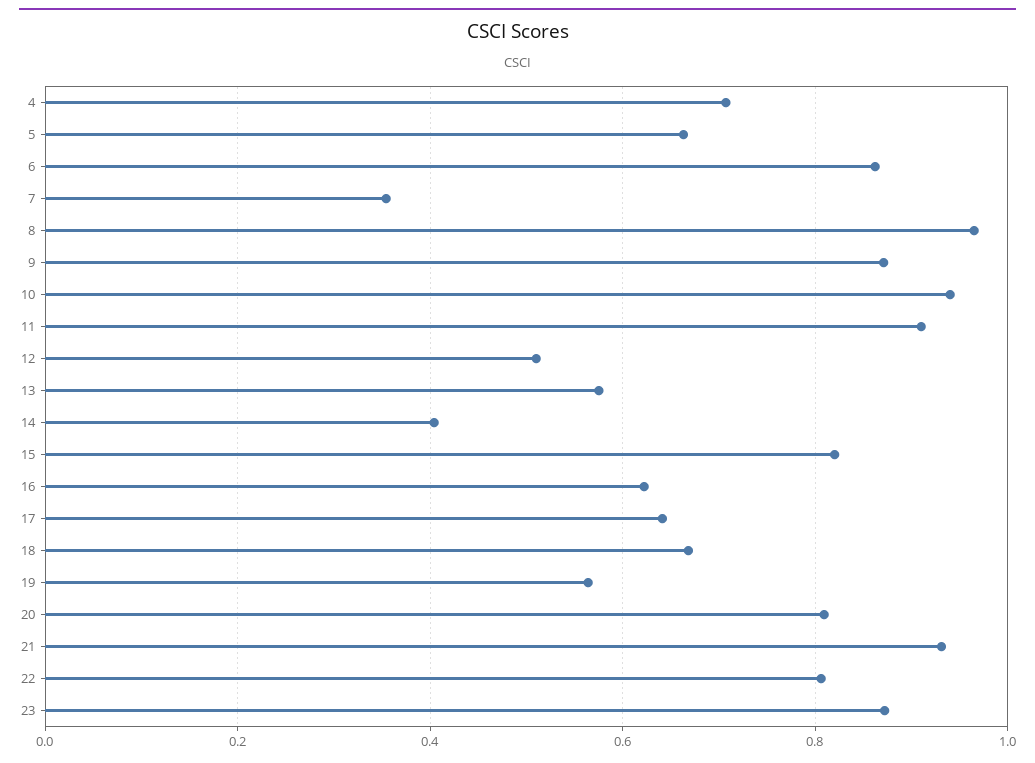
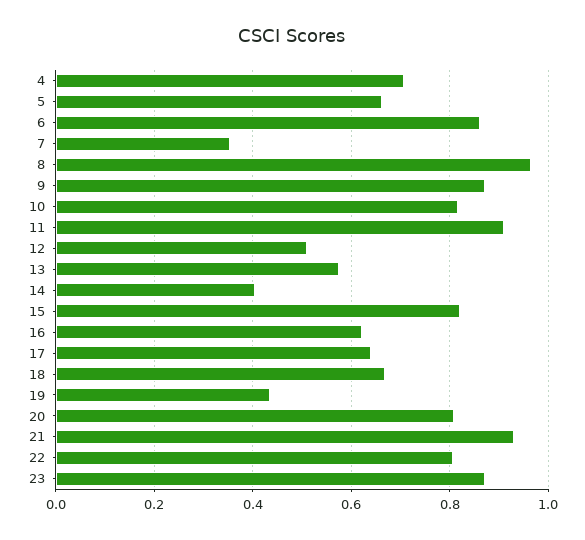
  {
    "4": 0.7,
    "5": 0.66,
    "6": 0.86,
    "7": 0.36,
    "8": 0.96,
    "9": 0.88,
-   "10": 0.94,
+   "10": 0.82,
    "11": 0.92,
    "12": 0.52,
    "13": 0.58,
    "14": 0.4,
    "15": 0.82,
    "16": 0.62,
    "17": 0.64,
    "18": 0.66,
-   "19": 0.56,
+   "19": 0.44,
    "20": 0.8,
    "21": 0.94,
    "22": 0.8,
    "23": 0.88
  }

